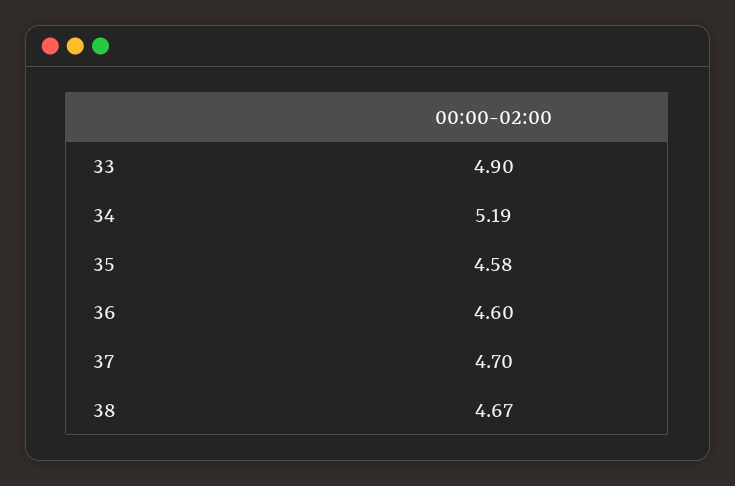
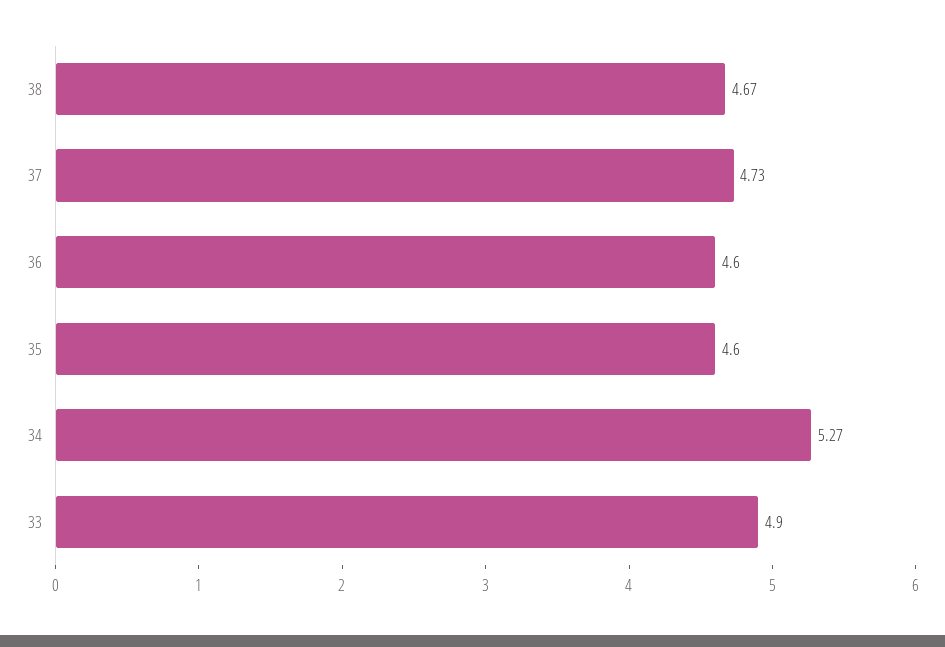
  {
    "33": 4.9,
-   "34": 5.19,
+   "34": 5.27,
-   "35": 4.58,
+   "35": 4.6,
    "36": 4.6,
-   "37": 4.7,
+   "37": 4.73,
    "38": 4.67
  }

